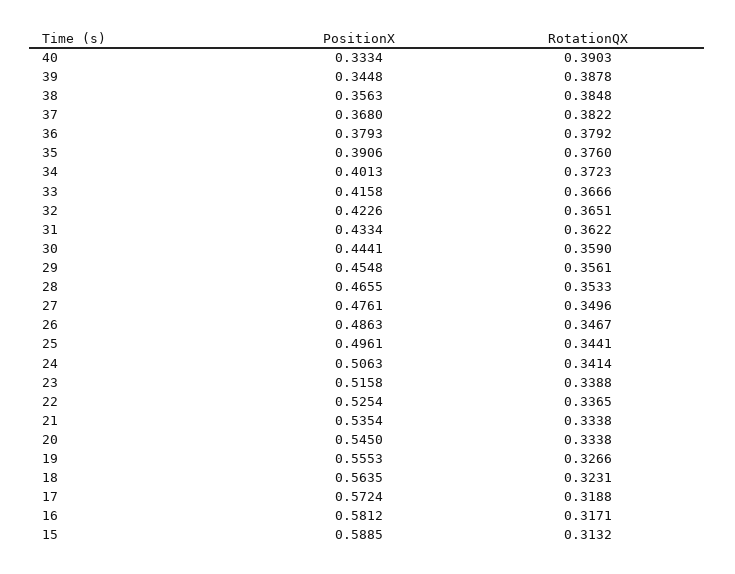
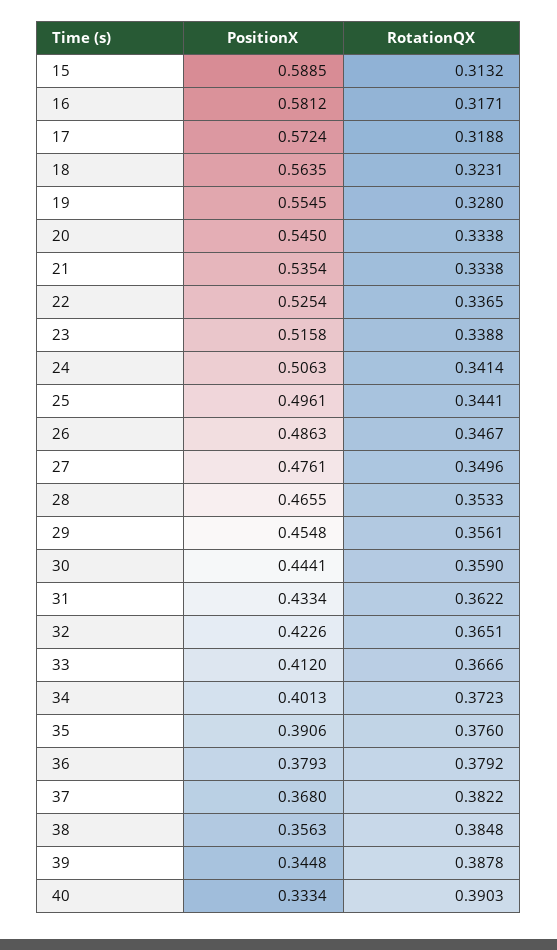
  {
    "PositionX": {
      "40": 0.3334,
      "39": 0.3448,
      "38": 0.3563,
      "37": 0.368,
      "36": 0.3793,
      "35": 0.3906,
      "34": 0.4013,
-     "33": 0.4158,
+     "33": 0.412,
      "32": 0.4226,
      "31": 0.4334,
      "30": 0.4441,
      "29": 0.4548,
      "28": 0.4655,
      "27": 0.4761,
      "26": 0.4863,
      "25": 0.4961,
      "24": 0.5063,
      "23": 0.5158,
      "22": 0.5254,
      "21": 0.5354,
      "20": 0.545,
-     "19": 0.5553,
+     "19": 0.5545,
      "18": 0.5635,
      "17": 0.5724,
      "16": 0.5812,
      "15": 0.5885
    },
    "RotationQX": {
      "40": 0.3903,
      "39": 0.3878,
      "38": 0.3848,
      "37": 0.3822,
      "36": 0.3792,
      "35": 0.376,
      "34": 0.3723,
      "33": 0.3666,
      "32": 0.3651,
      "31": 0.3622,
      "30": 0.359,
      "29": 0.3561,
      "28": 0.3533,
      "27": 0.3496,
      "26": 0.3467,
      "25": 0.3441,
      "24": 0.3414,
      "23": 0.3388,
      "22": 0.3365,
      "21": 0.3338,
      "20": 0.3338,
-     "19": 0.3266,
+     "19": 0.328,
      "18": 0.3231,
      "17": 0.3188,
      "16": 0.3171,
      "15": 0.3132
    }
  }

